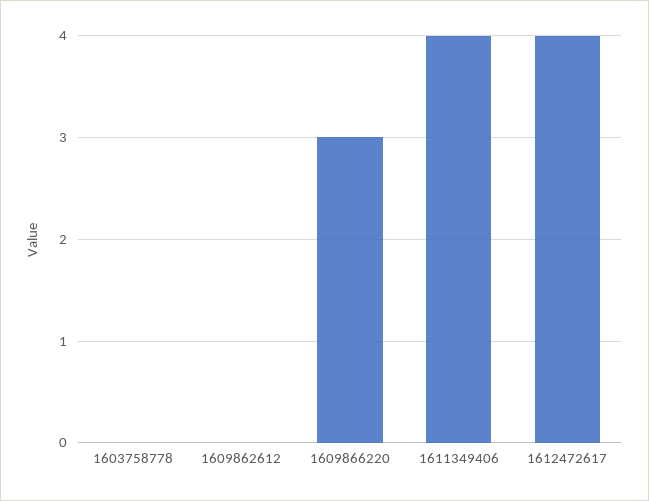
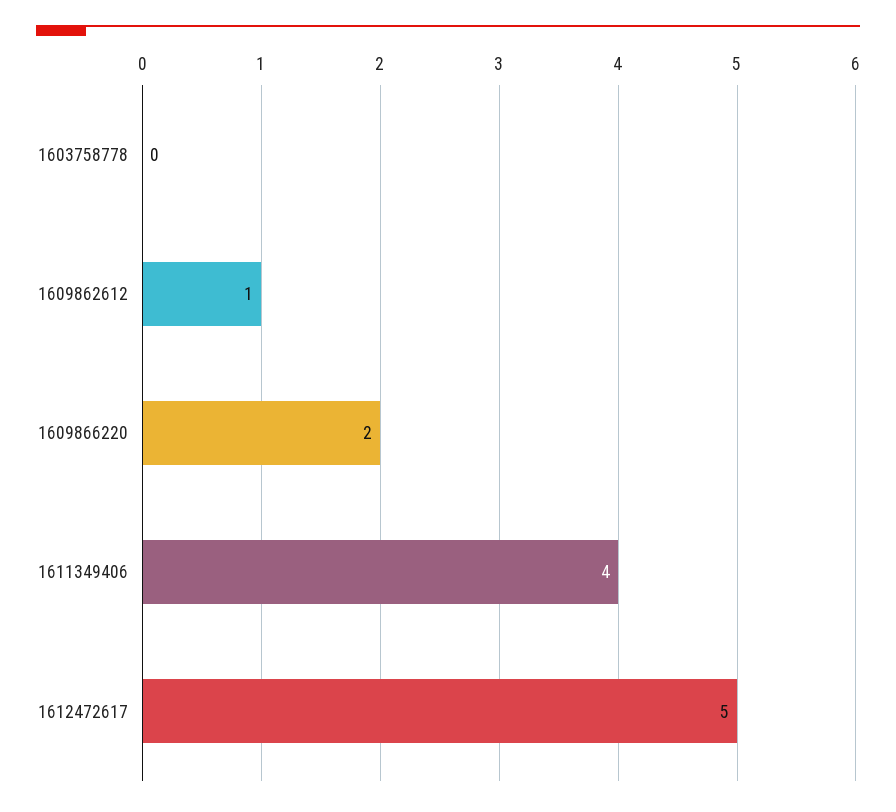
  {
    "1603758778": 0,
-   "1609862612": 0,
+   "1609862612": 1,
-   "1609866220": 3,
+   "1609866220": 2,
    "1611349406": 4,
-   "1612472617": 4
+   "1612472617": 5
  }

